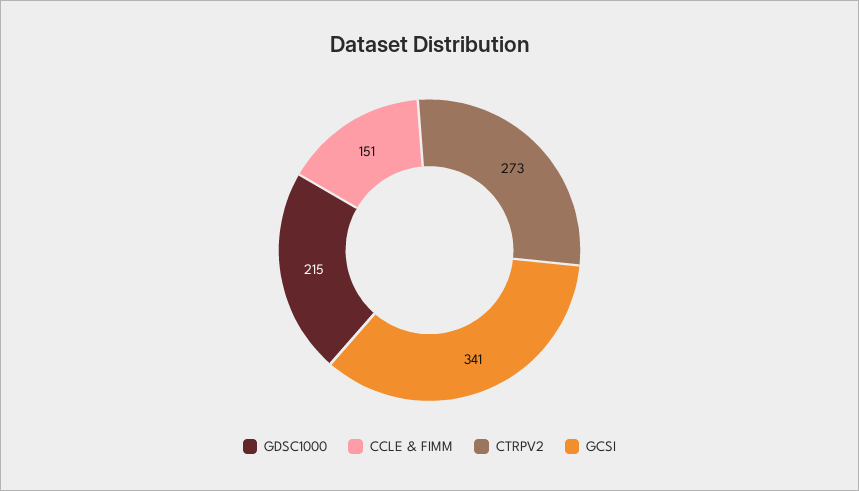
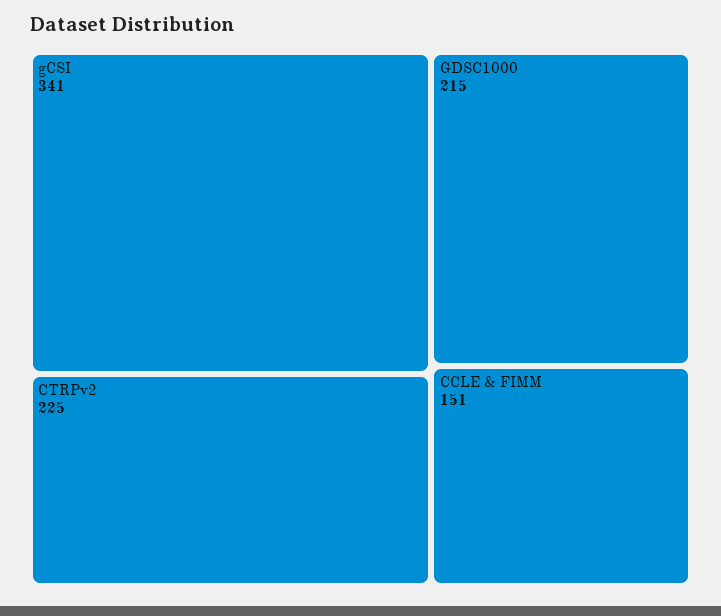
  {
    "GDSC1000": 215,
    "CCLE & FIMM": 151,
-   "CTRPV2": 273,
+   "CTRPV2": 225,
    "GCSI": 341
  }

